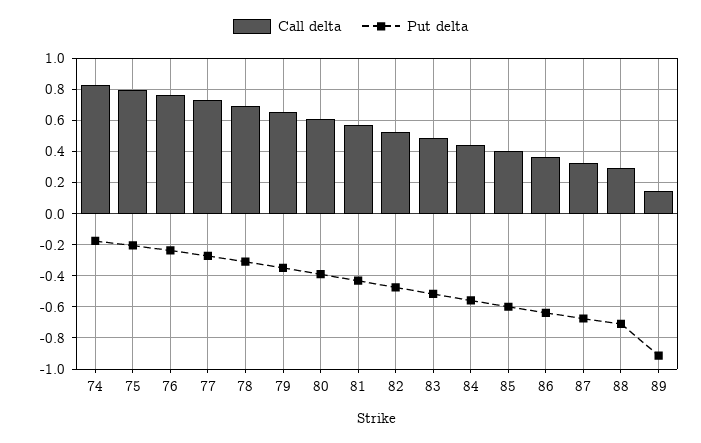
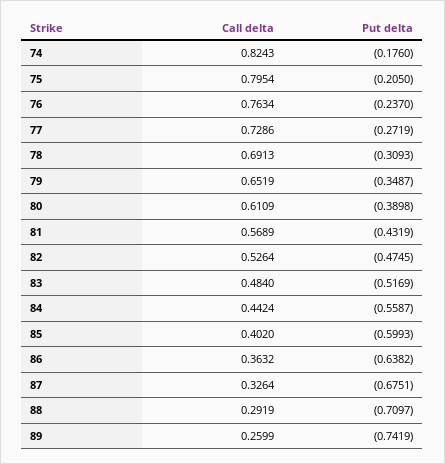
  {
    "Call delta": {
      "74": 0.8243,
      "75": 0.7954,
      "76": 0.7634,
      "77": 0.7286,
      "78": 0.6913,
      "79": 0.6519,
      "80": 0.6109,
      "81": 0.5689,
      "82": 0.5264,
      "83": 0.484,
      "84": 0.4424,
      "85": 0.402,
      "86": 0.3632,
      "87": 0.3264,
      "88": 0.2919,
-     "89": 0.15
+     "89": 0.2599
    },
    "Put delta": {
      "74": -0.176,
      "75": -0.205,
      "76": -0.237,
      "77": -0.2719,
      "78": -0.3093,
      "79": -0.3487,
      "80": -0.3898,
      "81": -0.4319,
      "82": -0.4745,
      "83": -0.5169,
      "84": -0.5587,
      "85": -0.5993,
      "86": -0.6382,
      "87": -0.6751,
      "88": -0.7097,
-     "89": -0.9
+     "89": -0.7419
    }
  }

